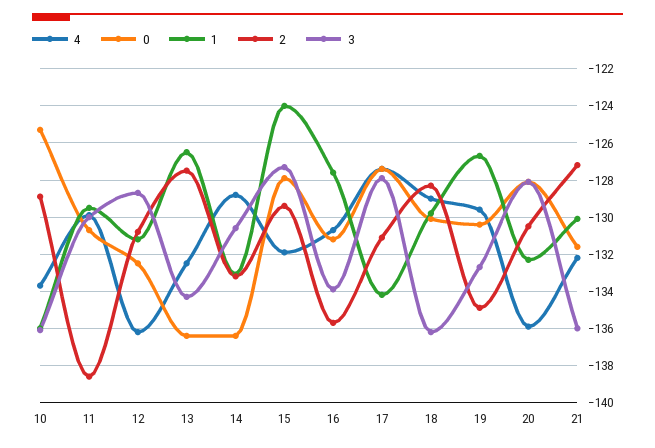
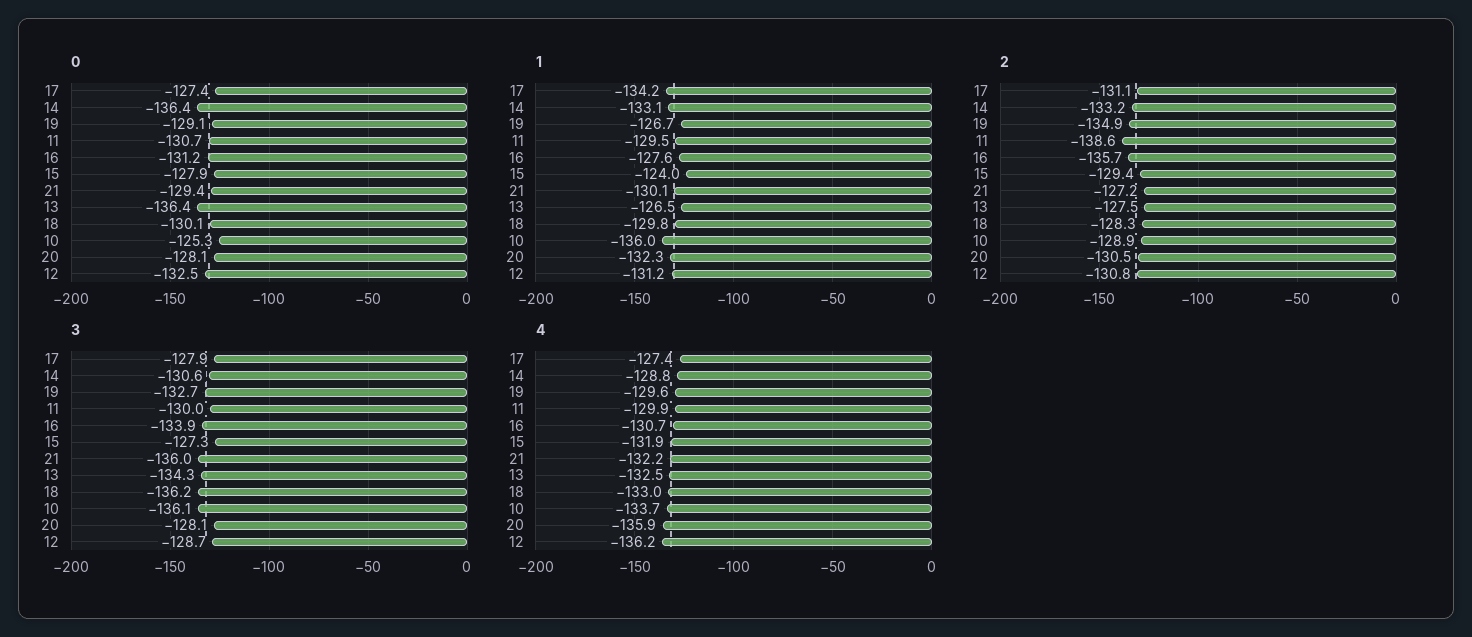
  {
    "4": {
      "10": -133.7,
      "11": -129.9,
      "12": -136.2,
      "13": -132.5,
      "14": -128.8,
      "15": -131.9,
      "16": -130.7,
      "17": -127.4,
-     "18": -129,
+     "18": -133,
      "19": -129.6,
      "20": -135.9,
      "21": -132.2
    },
    "0": {
      "10": -125.3,
      "11": -130.7,
      "12": -132.5,
      "13": -136.4,
      "14": -136.4,
      "15": -127.9,
      "16": -131.2,
      "17": -127.4,
      "18": -130.1,
-     "19": -130.5,
+     "19": -129.1,
      "20": -128.1,
-     "21": -131.5
+     "21": -129.4
    },
    "1": {
      "10": -136,
      "11": -129.5,
      "12": -131.2,
      "13": -126.5,
      "14": -133.1,
      "15": -124,
      "16": -127.6,
      "17": -134.2,
      "18": -129.8,
      "19": -126.7,
      "20": -132.3,
      "21": -130.1
    },
    "2": {
      "10": -128.9,
      "11": -138.6,
      "12": -130.8,
      "13": -127.5,
      "14": -133.2,
      "15": -129.4,
      "16": -135.7,
      "17": -131.1,
      "18": -128.3,
      "19": -134.9,
      "20": -130.5,
      "21": -127.2
    },
    "3": {
      "10": -136.1,
      "11": -130,
      "12": -128.7,
      "13": -134.3,
      "14": -130.6,
      "15": -127.3,
      "16": -133.9,
      "17": -127.9,
      "18": -136.2,
      "19": -132.7,
      "20": -128.1,
      "21": -136
    }
  }

